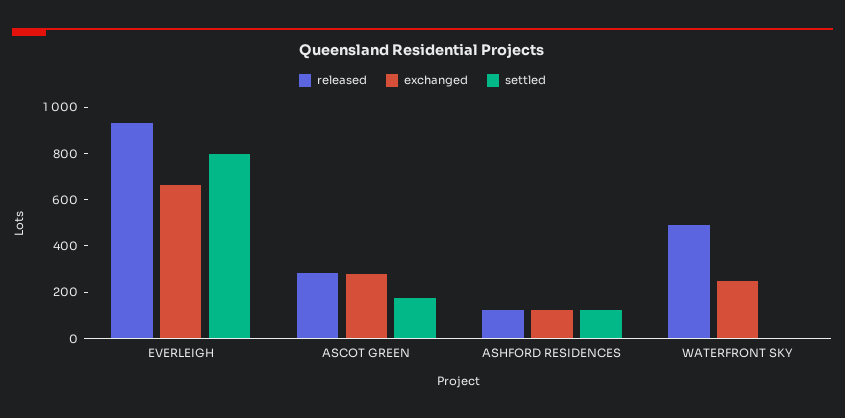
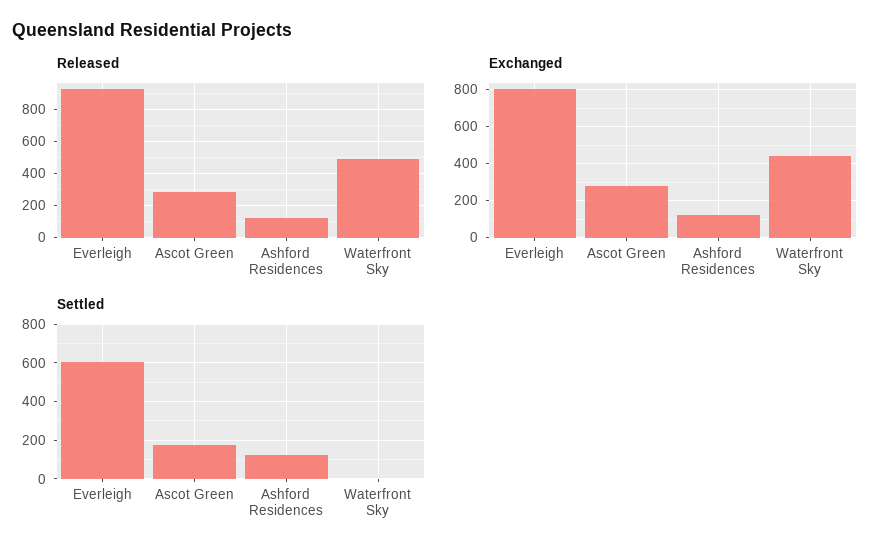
  {
    "released": {
      "EVERLEIGH": 950,
      "ASCOT GREEN": 300,
      "ASHFORD RESIDENCES": 100,
      "WATERFRONT SKY": 500
    },
    "exchanged": {
-     "EVERLEIGH": 650,
+     "EVERLEIGH": 800,
      "ASCOT GREEN": 300,
      "ASHFORD RESIDENCES": 100,
-     "WATERFRONT SKY": 250
+     "WATERFRONT SKY": 450
    },
    "settled": {
-     "EVERLEIGH": 800,
+     "EVERLEIGH": 600,
      "ASCOT GREEN": 150,
      "ASHFORD RESIDENCES": 100,
      "WATERFRONT SKY": 0
    }
  }

